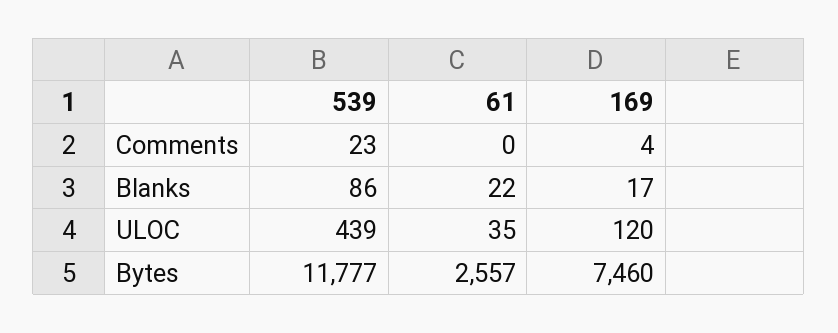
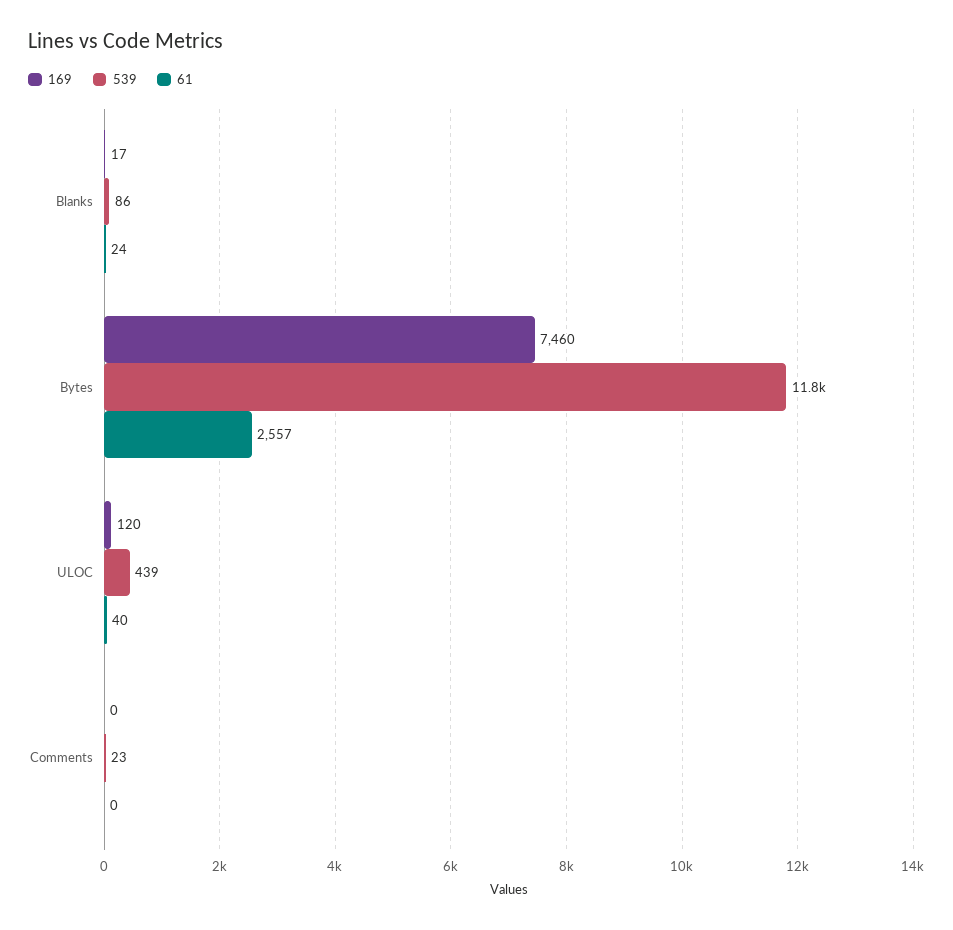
  {
    "539": {
      "Comments": 23,
      "Blanks": 86,
      "ULOC": 439,
      "Bytes": 11777
    },
    "61": {
      "Comments": 0,
-     "Blanks": 22,
+     "Blanks": 24,
-     "ULOC": 35,
+     "ULOC": 40,
      "Bytes": 2557
    },
    "169": {
-     "Comments": 4,
+     "Comments": 0,
      "Blanks": 17,
      "ULOC": 120,
      "Bytes": 7460
    }
  }

